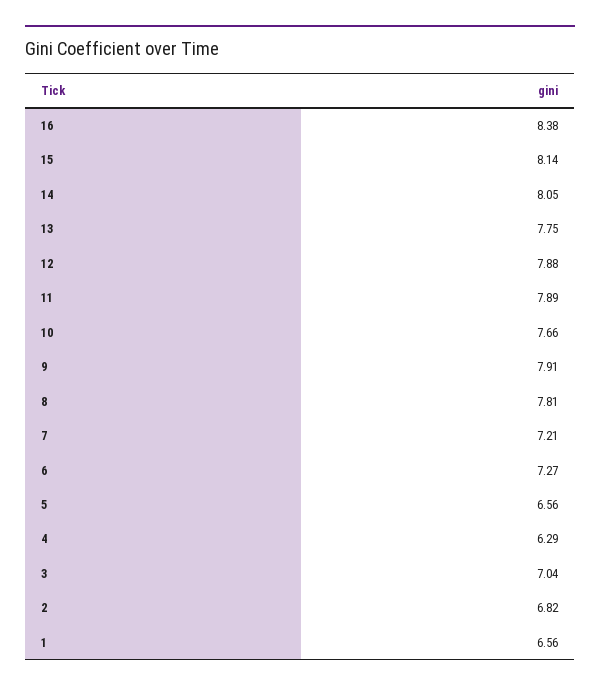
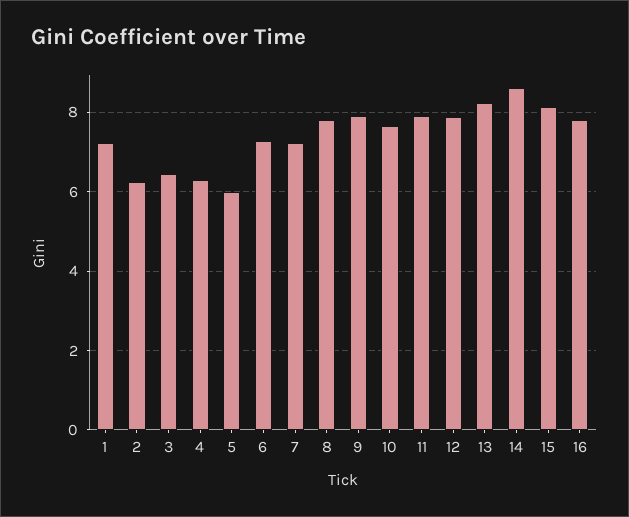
  {
-   "16": 8.38,
+   "16": 7.8,
    "15": 8.14,
-   "14": 8.05,
+   "14": 8.6,
-   "13": 7.75,
+   "13": 8.2,
    "12": 7.88,
    "11": 7.89,
    "10": 7.66,
    "9": 7.91,
    "8": 7.81,
    "7": 7.21,
    "6": 7.27,
-   "5": 6.56,
+   "5": 6,
    "4": 6.29,
-   "3": 7.04,
+   "3": 6.4,
-   "2": 6.82,
+   "2": 6.2,
-   "1": 6.56
+   "1": 7.2
  }

